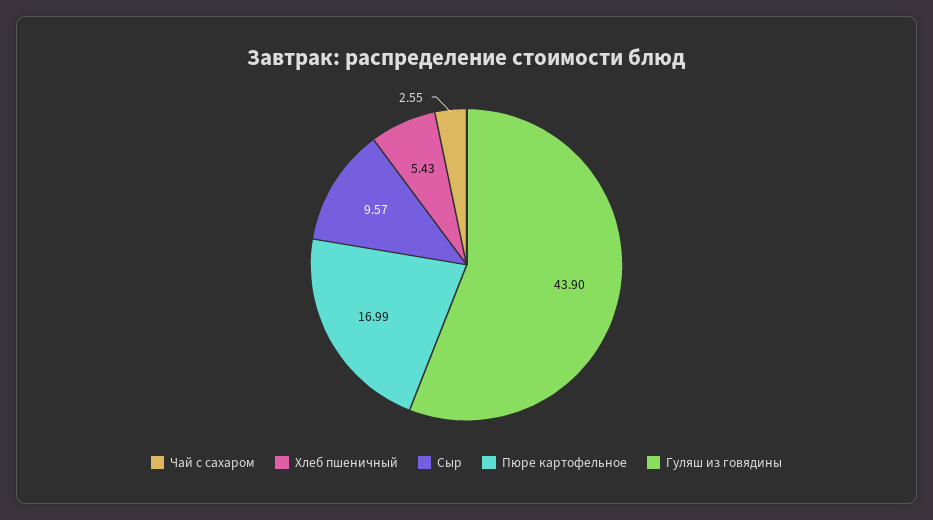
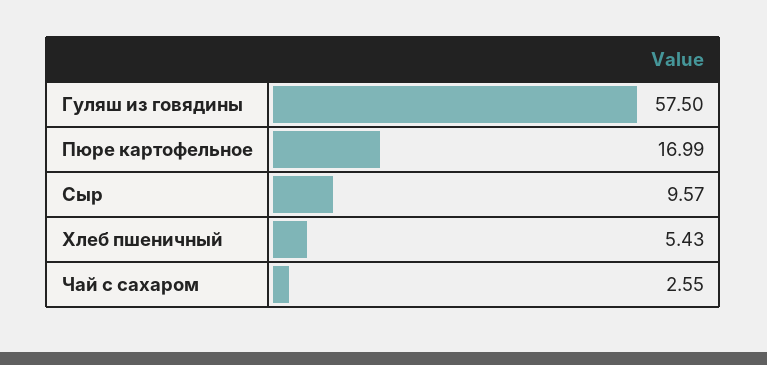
  {
    "Чай с сахаром": 2.55,
    "Хлеб пшеничный": 5.43,
    "Сыр": 9.57,
    "Пюре картофельное": 16.99,
-   "Гуляш из говядины": 43.9
+   "Гуляш из говядины": 57.5
  }

